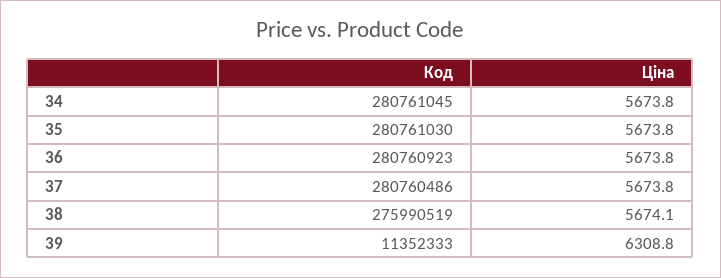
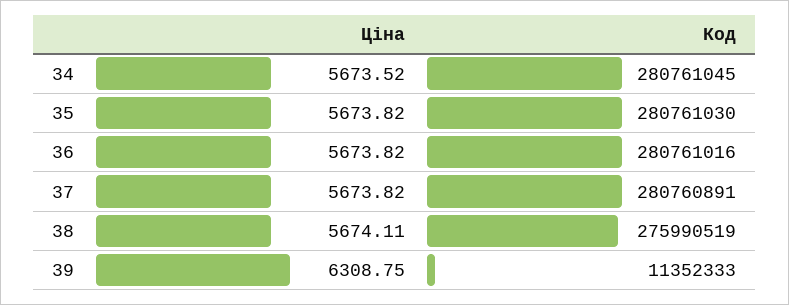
  {
    "Код": {
      "34": 280761045,
      "35": 280761030,
-     "36": 280760923,
+     "36": 280761016,
-     "37": 280760486,
+     "37": 280760891,
      "38": 275990519,
      "39": 11352333
    },
    "Ціна": {
-     "34": 5673.8,
+     "34": 5673.52,
      "35": 5673.82,
      "36": 5673.82,
      "37": 5673.82,
      "38": 5674.11,
      "39": 6308.75
    }
  }

